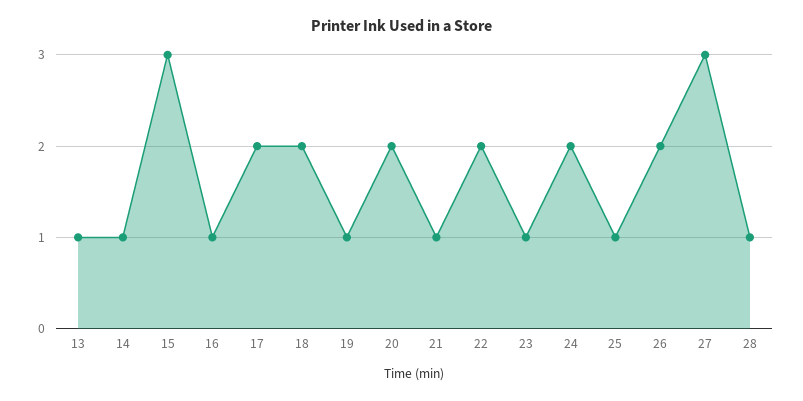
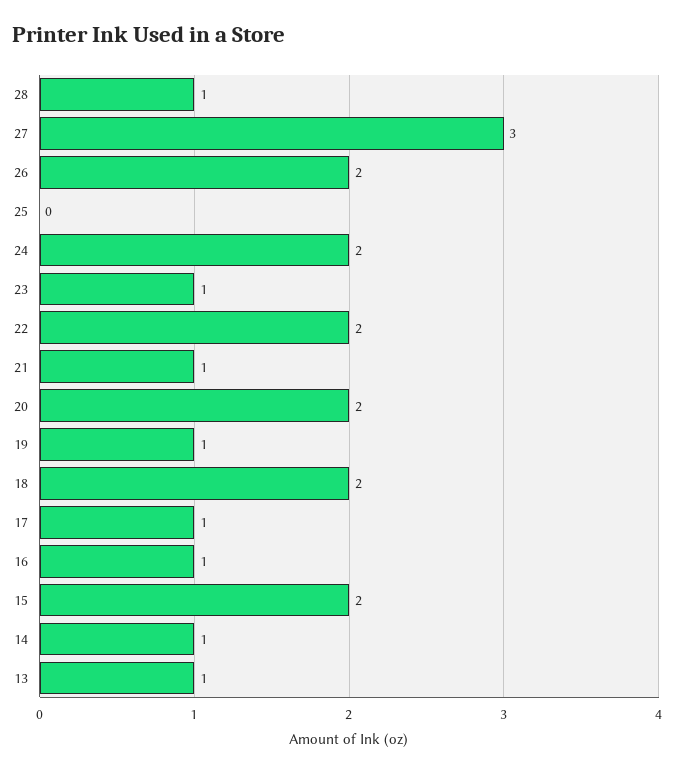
  {
    "13": 1,
    "14": 1,
-   "15": 3,
+   "15": 2,
    "16": 1,
-   "17": 2,
+   "17": 1,
    "18": 2,
    "19": 1,
    "20": 2,
    "21": 1,
    "22": 2,
    "23": 1,
    "24": 2,
-   "25": 1,
+   "25": 0,
    "26": 2,
    "27": 3,
    "28": 1
  }

